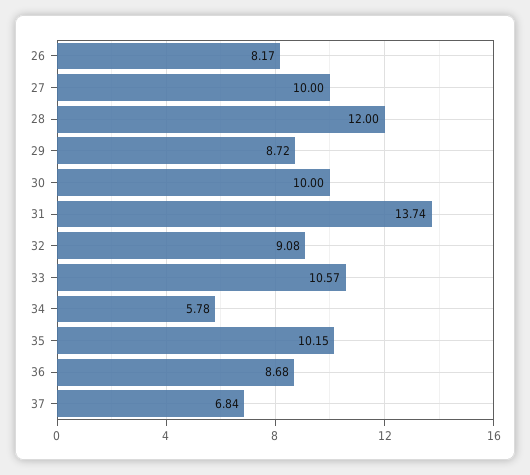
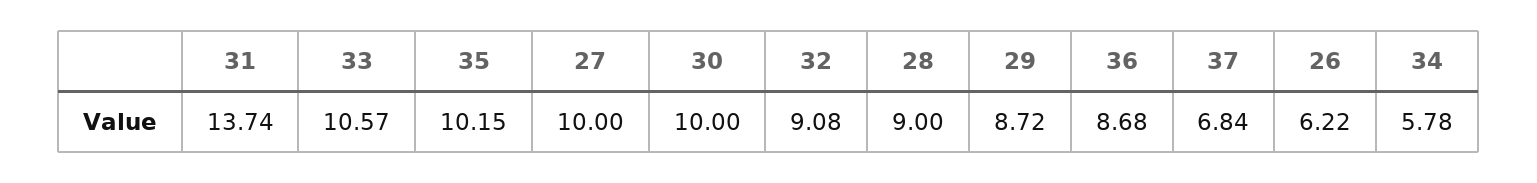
  {
-   "26": 8.17,
+   "26": 6.22,
    "27": 10,
-   "28": 12,
+   "28": 9,
    "29": 8.72,
    "30": 10,
    "31": 13.74,
    "32": 9.08,
    "33": 10.57,
    "34": 5.78,
    "35": 10.15,
    "36": 8.68,
    "37": 6.84
  }

